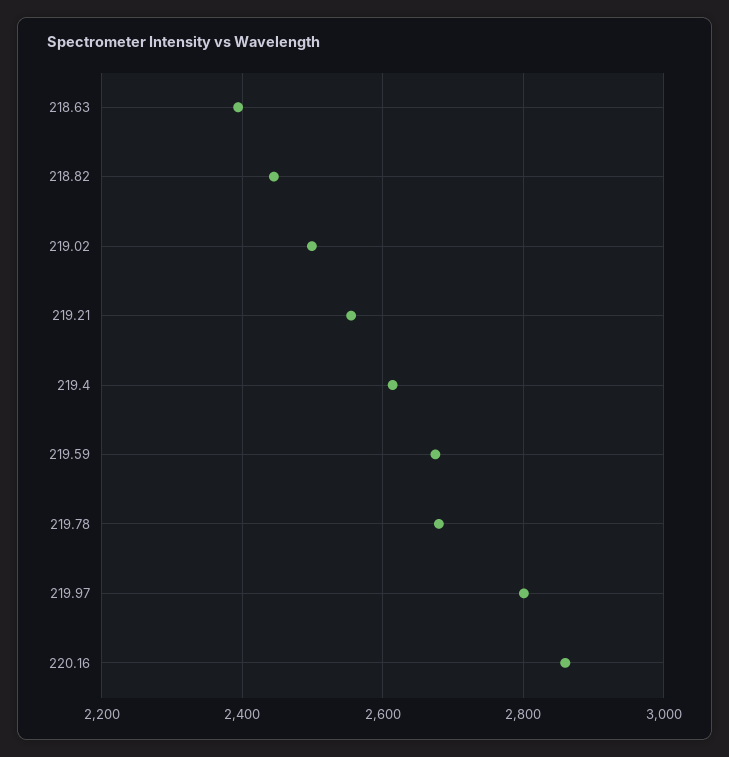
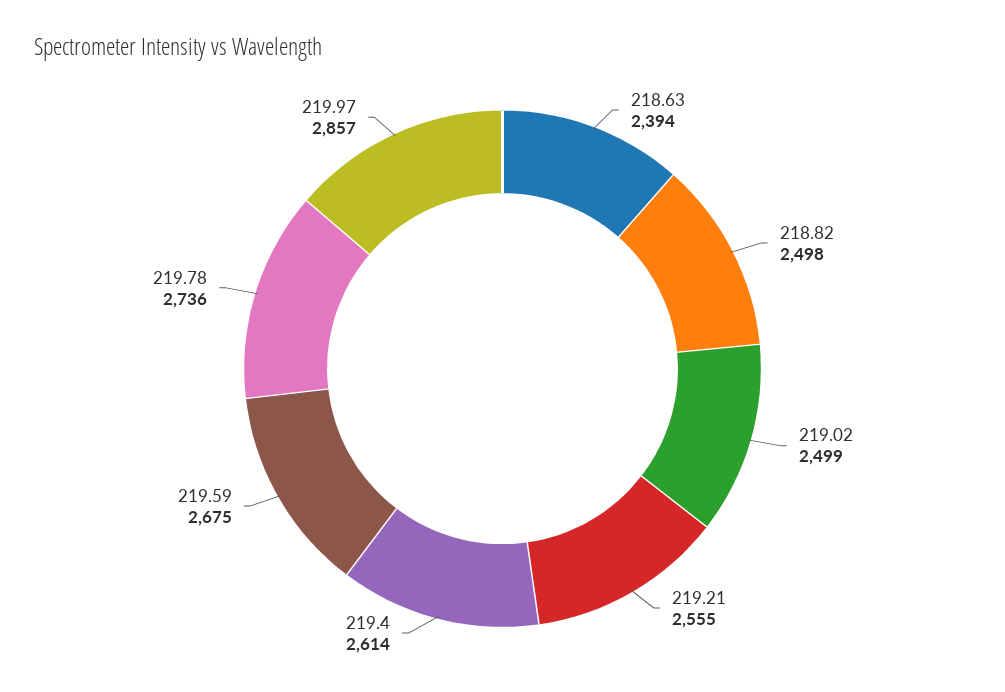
  {
    "218.63": 2394,
-   "218.82": 2440,
+   "218.82": 2498,
    "219.02": 2499,
    "219.21": 2555,
    "219.4": 2614,
    "219.59": 2675,
-   "219.78": 2680,
+   "219.78": 2736,
-   "219.97": 2800,
+   "219.97": 2857
-   "220.16": 2860
  }

